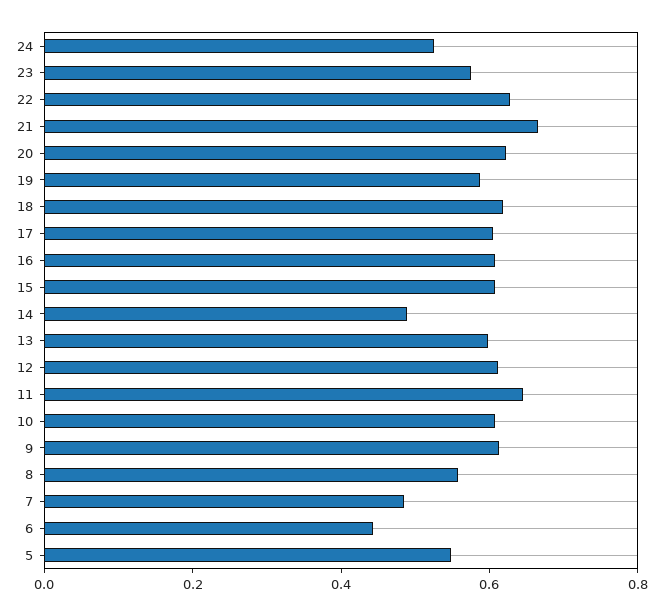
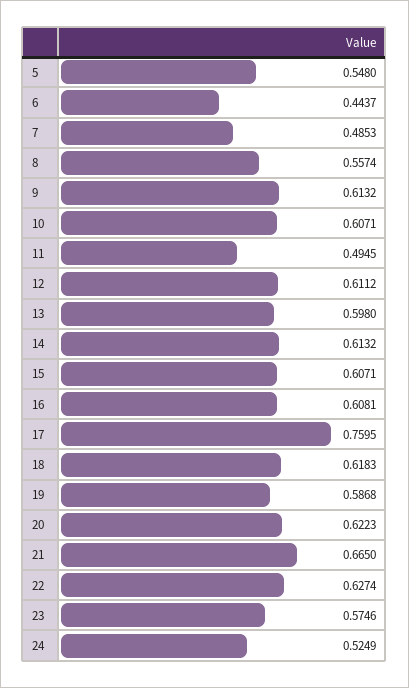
  {
    "24": 0.5249,
    "23": 0.5746,
    "22": 0.6274,
    "21": 0.665,
    "20": 0.6223,
    "19": 0.5868,
    "18": 0.6183,
-   "17": 0.6,
+   "17": 0.7595,
    "16": 0.6081,
    "15": 0.6071,
-   "14": 0.5,
+   "14": 0.6132,
    "13": 0.598,
    "12": 0.6112,
-   "11": 0.65,
+   "11": 0.4945,
    "10": 0.6071,
    "9": 0.6132,
    "8": 0.5574,
    "7": 0.4853,
    "6": 0.4437,
    "5": 0.548
  }

